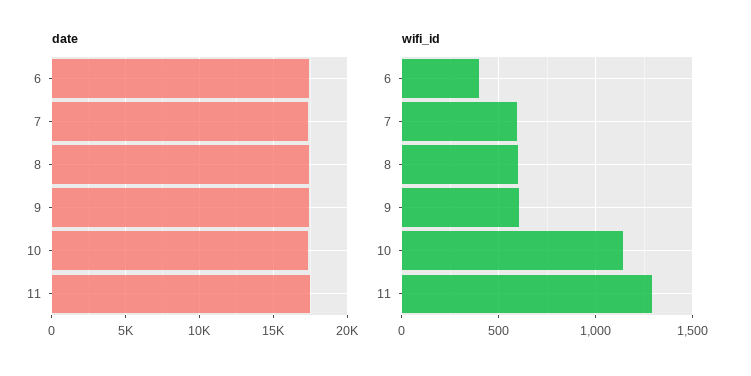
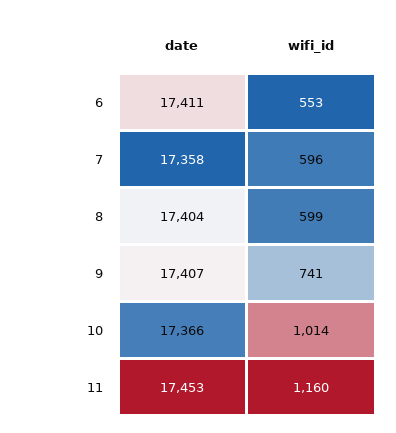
  {
    "date": {
      "6": 17411,
      "7": 17358,
      "8": 17404,
      "9": 17407,
      "10": 17366,
      "11": 17453
    },
    "wifi_id": {
-     "6": 400,
+     "6": 553,
      "7": 596,
      "8": 599,
-     "9": 600,
+     "9": 741,
-     "10": 1150,
+     "10": 1014,
-     "11": 1300
+     "11": 1160
    }
  }

